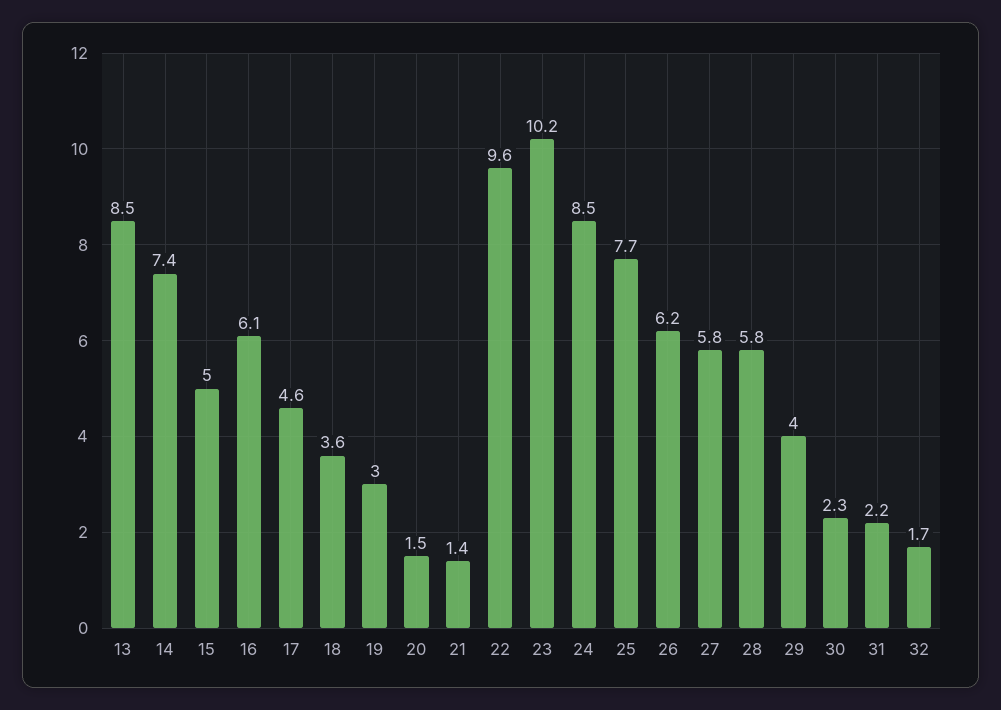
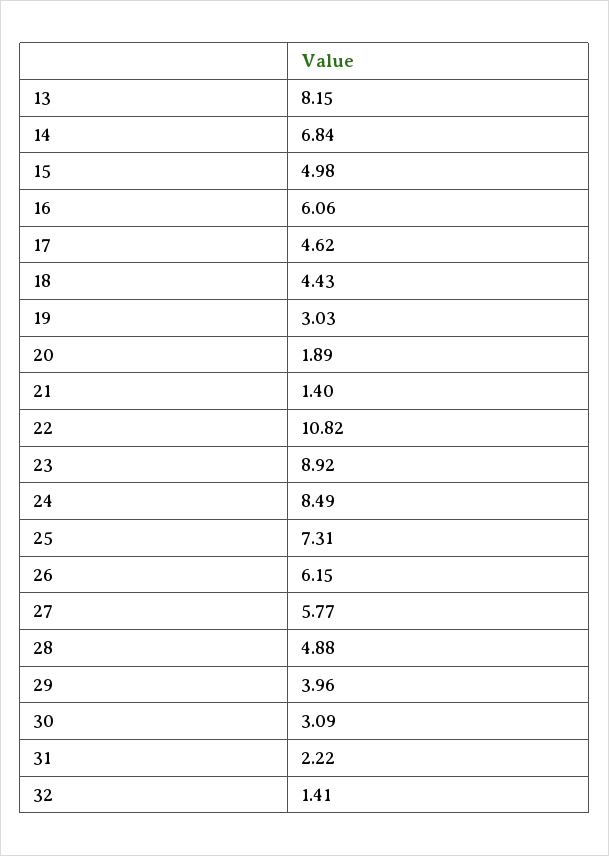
  {
-   "13": 8.5,
+   "13": 8.15,
-   "14": 7.4,
+   "14": 6.84,
    "15": 4.98,
    "16": 6.06,
    "17": 4.62,
-   "18": 3.6,
+   "18": 4.43,
    "19": 3.03,
-   "20": 1.5,
+   "20": 1.89,
    "21": 1.4,
-   "22": 9.6,
+   "22": 10.82,
-   "23": 10.2,
+   "23": 8.92,
    "24": 8.49,
-   "25": 7.7,
+   "25": 7.31,
    "26": 6.15,
    "27": 5.77,
-   "28": 5.8,
+   "28": 4.88,
    "29": 3.96,
-   "30": 2.3,
+   "30": 3.09,
    "31": 2.22,
-   "32": 1.7
+   "32": 1.41
  }

